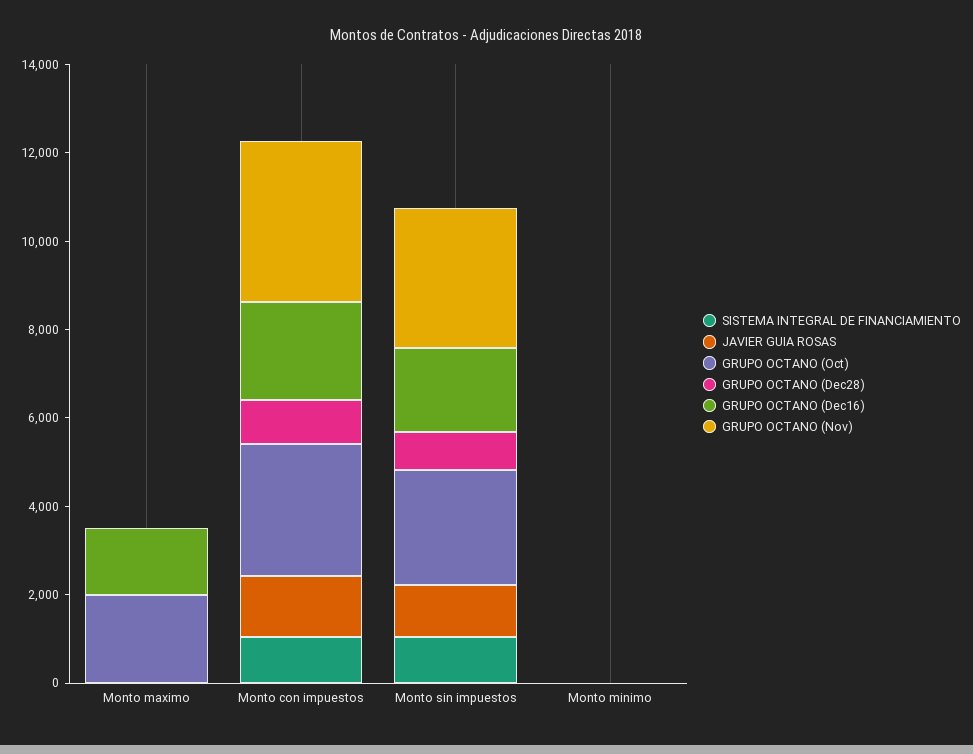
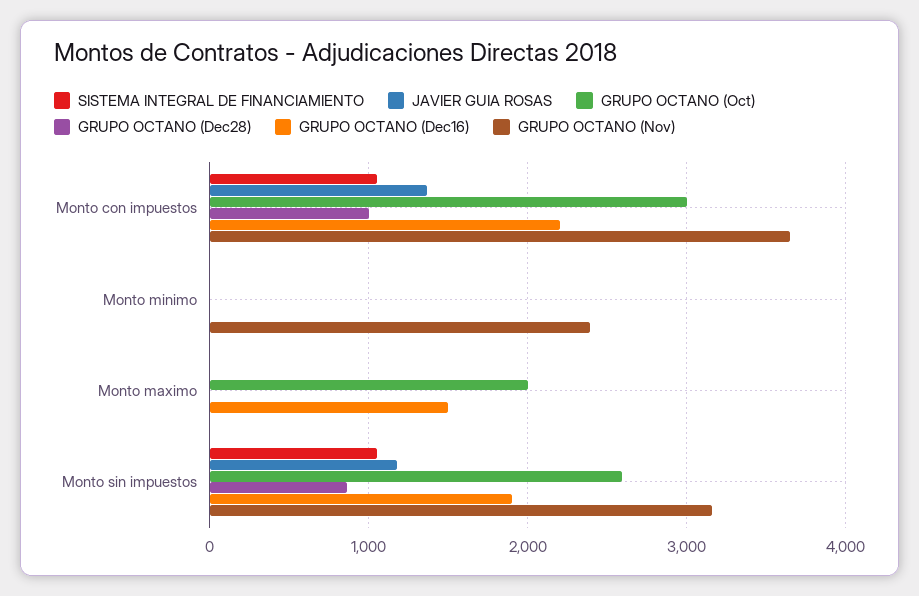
  {
    "SISTEMA INTEGRAL DE FINANCIAMIENTO": {
      "Monto maximo": 0,
      "Monto con impuestos": 1100,
      "Monto sin impuestos": 1100,
      "Monto minimo": 0
    },
    "JAVIER GUIA ROSAS": {
      "Monto maximo": 0,
      "Monto con impuestos": 1400,
      "Monto sin impuestos": 1200,
      "Monto minimo": 0
    },
    "GRUPO OCTANO (Oct)": {
      "Monto maximo": 2000,
      "Monto con impuestos": 3000,
      "Monto sin impuestos": 2600,
      "Monto minimo": 0
    },
    "GRUPO OCTANO (Dec28)": {
      "Monto maximo": 0,
      "Monto con impuestos": 1000,
      "Monto sin impuestos": 900,
      "Monto minimo": 0
    },
    "GRUPO OCTANO (Dec16)": {
      "Monto maximo": 1500,
      "Monto con impuestos": 2200,
      "Monto sin impuestos": 1900,
      "Monto minimo": 0
    },
    "GRUPO OCTANO (Nov)": {
      "Monto maximo": 0,
      "Monto con impuestos": 3700,
      "Monto sin impuestos": 3200,
-     "Monto minimo": 0
+     "Monto minimo": 2400
    }
  }

